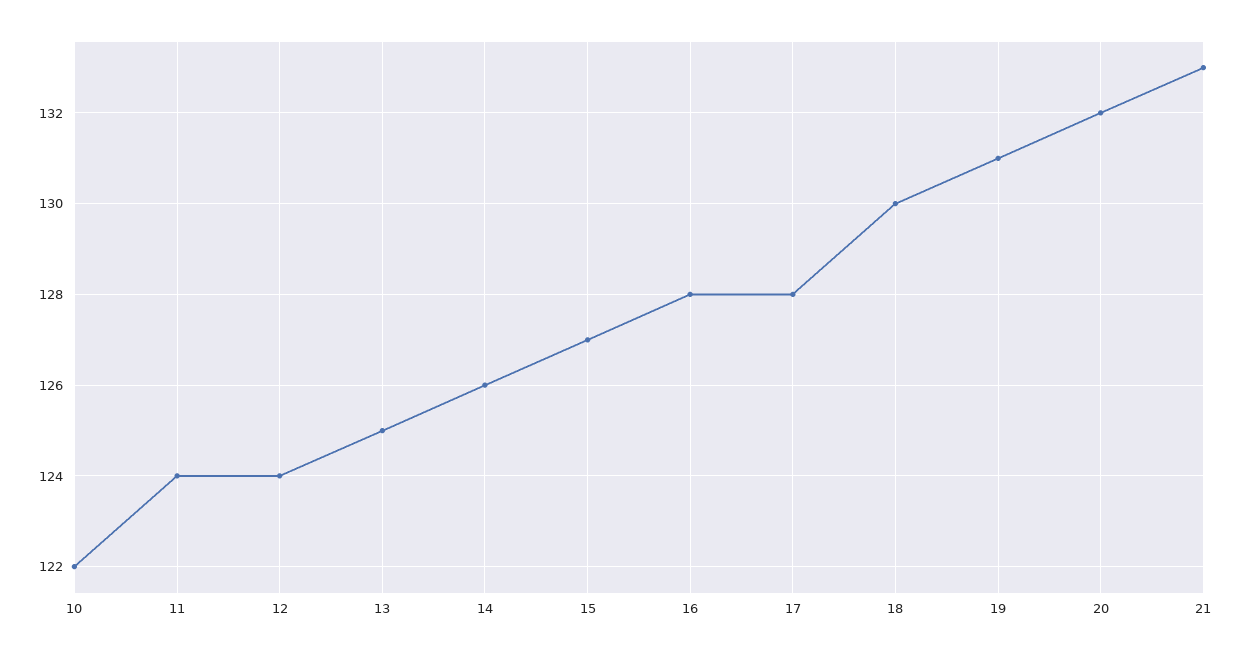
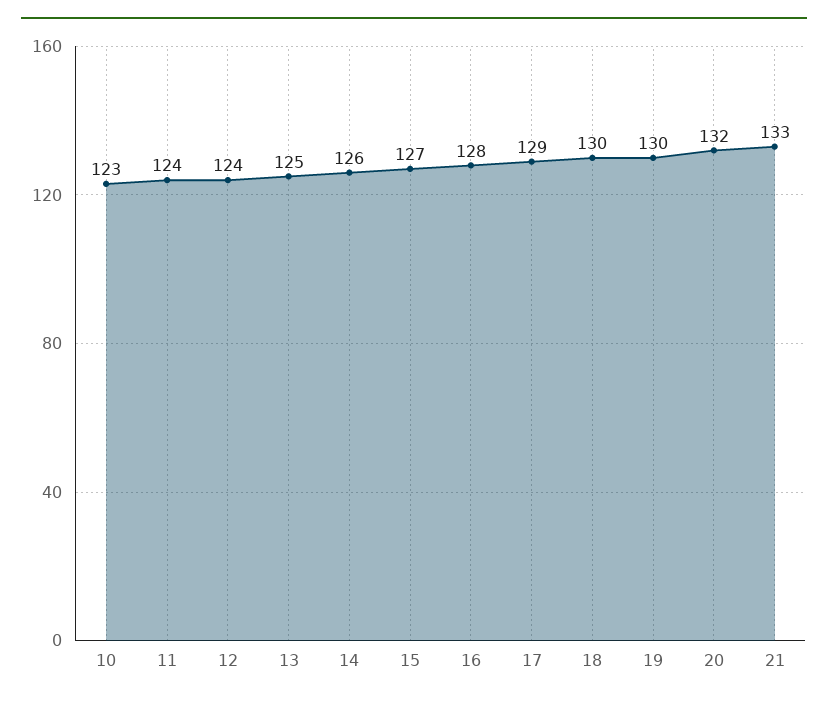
  {
-   "10": 122,
+   "10": 123,
    "11": 124,
    "12": 124,
    "13": 125,
    "14": 126,
    "15": 127,
    "16": 128,
-   "17": 128,
+   "17": 129,
    "18": 130,
-   "19": 131,
+   "19": 130,
    "20": 132,
    "21": 133
  }

